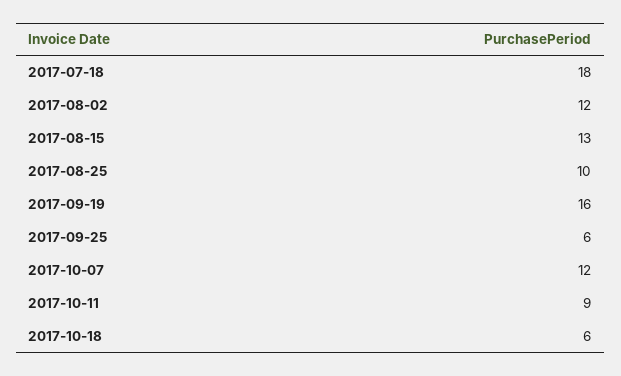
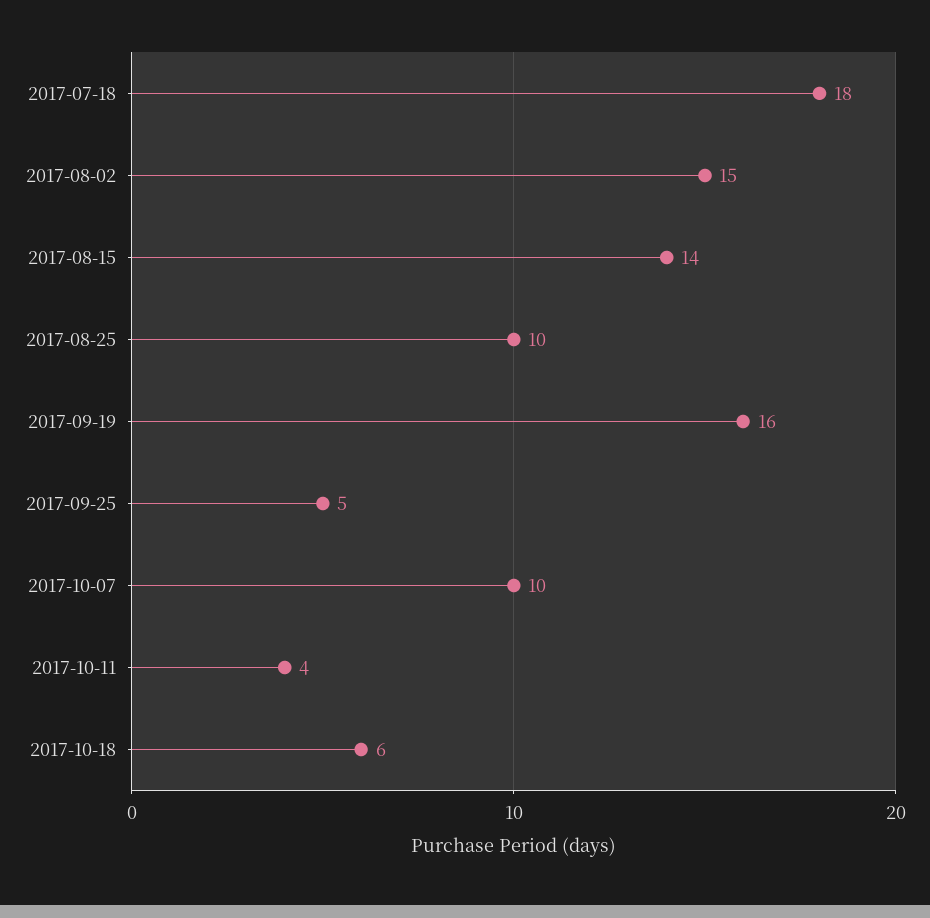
  {
    "2017-07-18": 18,
-   "2017-08-02": 12,
+   "2017-08-02": 15,
-   "2017-08-15": 13,
+   "2017-08-15": 14,
    "2017-08-25": 10,
    "2017-09-19": 16,
-   "2017-09-25": 6,
+   "2017-09-25": 5,
-   "2017-10-07": 12,
+   "2017-10-07": 10,
-   "2017-10-11": 9,
+   "2017-10-11": 4,
    "2017-10-18": 6
  }

